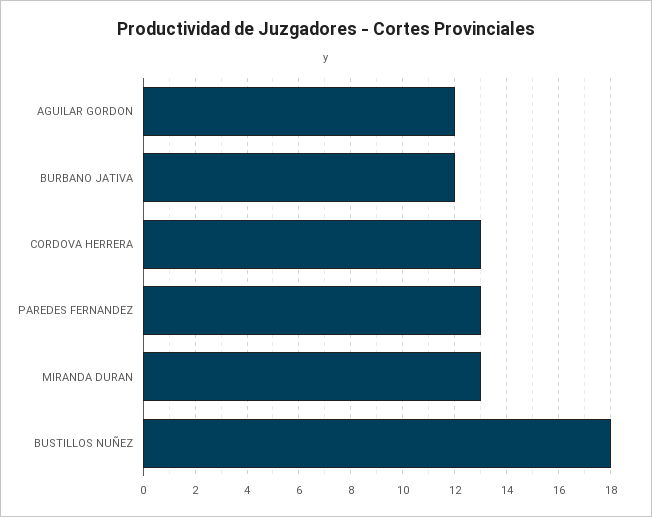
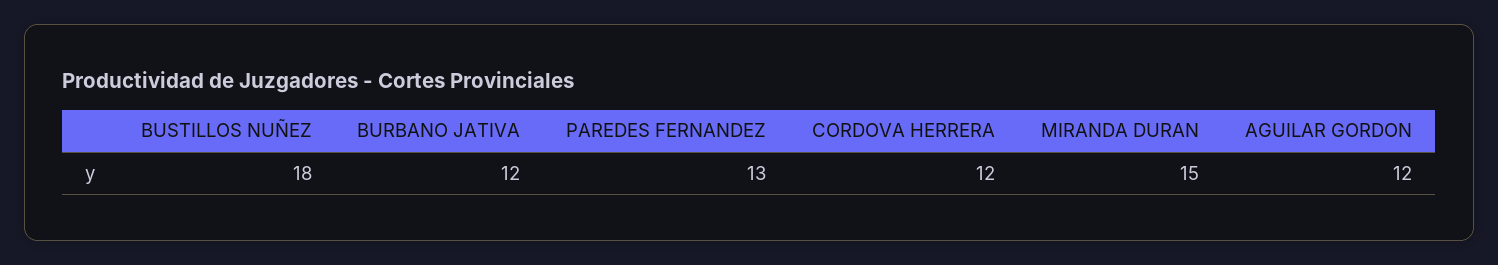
  {
    "AGUILAR GORDON": 12,
    "BURBANO JATIVA": 12,
-   "CORDOVA HERRERA": 13,
+   "CORDOVA HERRERA": 12,
    "PAREDES FERNANDEZ": 13,
-   "MIRANDA DURAN": 13,
+   "MIRANDA DURAN": 15,
    "BUSTILLOS NUÑEZ": 18
  }

